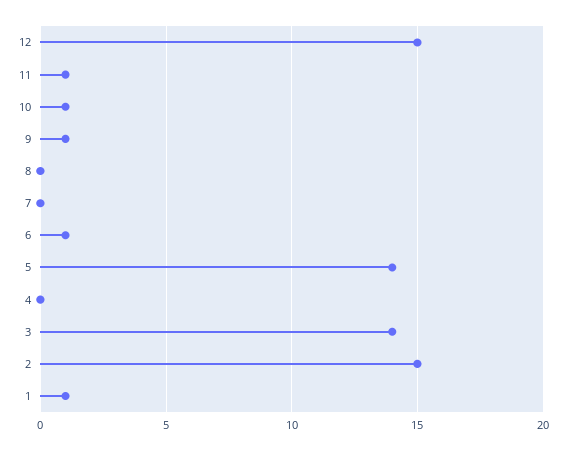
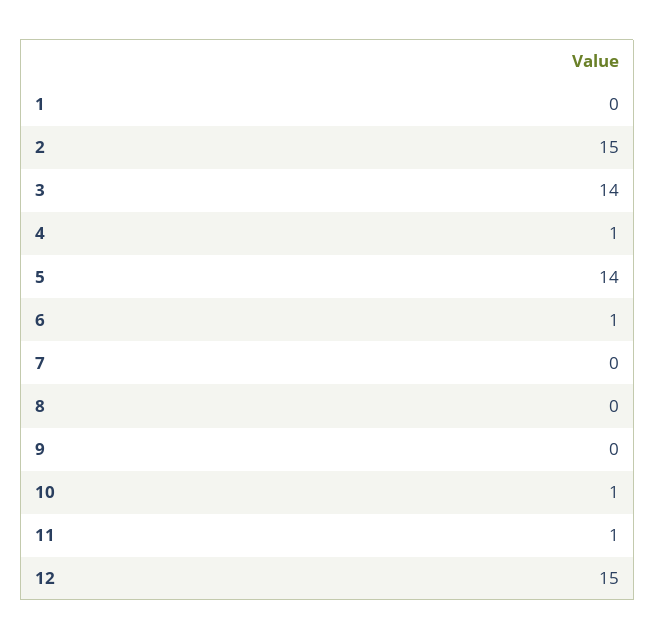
  {
    "12": 15,
    "11": 1,
    "10": 1,
-   "9": 1,
+   "9": 0,
    "8": 0,
    "7": 0,
    "6": 1,
    "5": 14,
-   "4": 0,
+   "4": 1,
    "3": 14,
    "2": 15,
-   "1": 1
+   "1": 0
  }

